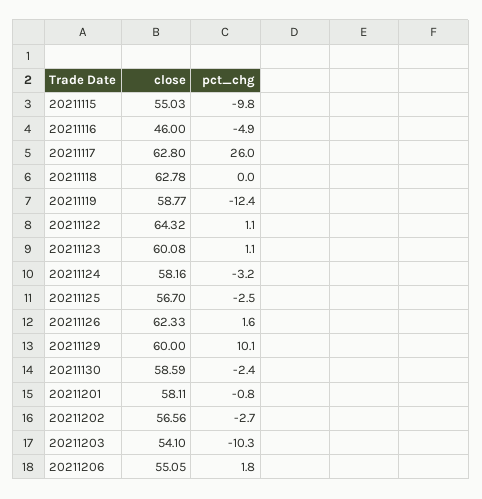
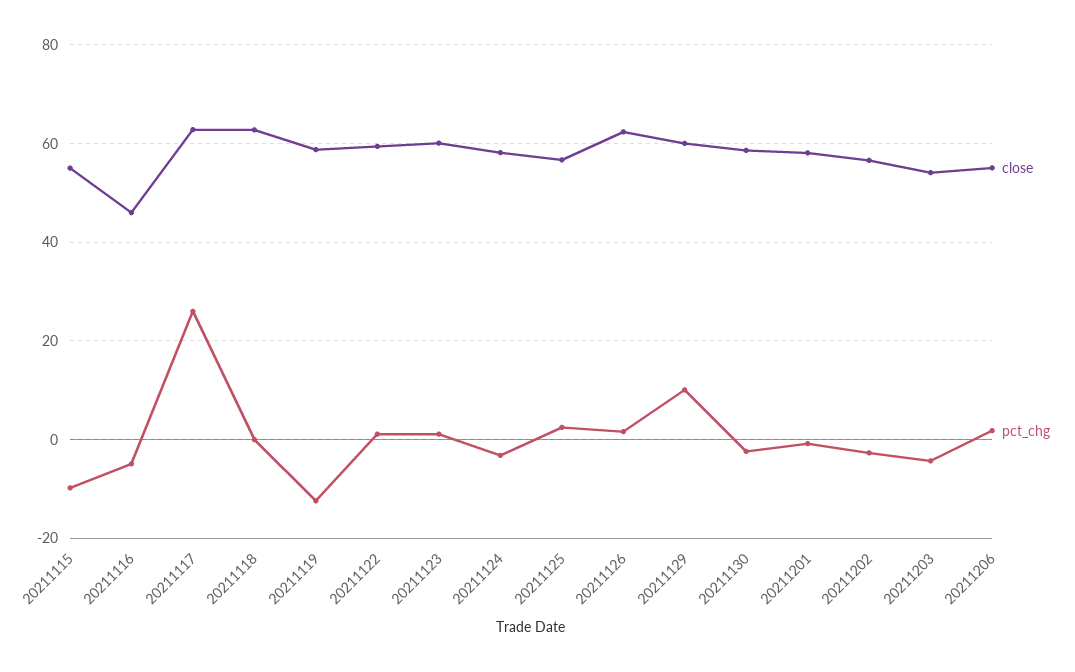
  {
    "close": {
      "20211115": 55.03,
      "20211116": 46,
      "20211117": 62.8,
      "20211118": 62.78,
      "20211119": 58.77,
-     "20211122": 64.32,
+     "20211122": 60,
      "20211123": 60.08,
      "20211124": 58.16,
      "20211125": 56.7,
      "20211126": 62.33,
      "20211129": 60,
      "20211130": 58.59,
      "20211201": 58.11,
      "20211202": 56.56,
      "20211203": 54.1,
      "20211206": 55.05
    },
    "pct_chg": {
      "20211115": -9.8,
      "20211116": -4.9,
      "20211117": 26,
      "20211118": 0,
      "20211119": -12.4,
      "20211122": 1.1,
      "20211123": 1.1,
      "20211124": -3.2,
-     "20211125": -2.5,
+     "20211125": 2,
      "20211126": 1.6,
      "20211129": 10.1,
      "20211130": -2.4,
      "20211201": -0.8,
      "20211202": -2.7,
-     "20211203": -10.3,
+     "20211203": -4,
      "20211206": 1.8
    }
  }

